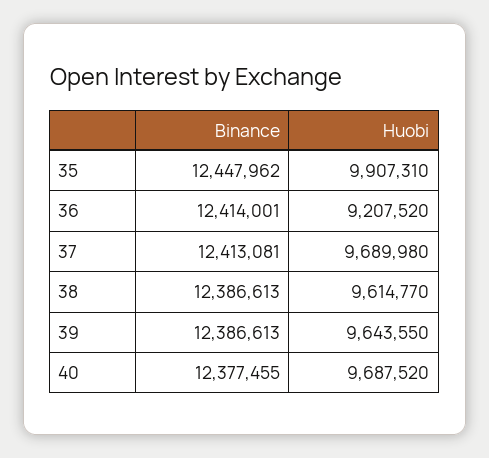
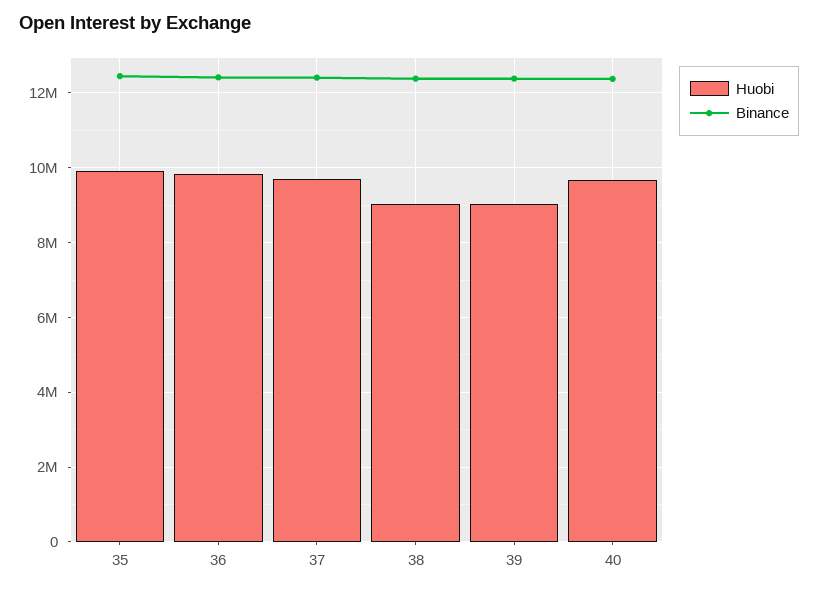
  {
    "Binance": {
      "35": 12447962,
      "36": 12414001,
      "37": 12413081,
      "38": 12386613,
      "39": 12386613,
      "40": 12377455
    },
    "Huobi": {
      "35": 9907310,
-     "36": 9207520,
+     "36": 9800000,
      "37": 9689980,
-     "38": 9614770,
+     "38": 9000000,
-     "39": 9643550,
+     "39": 9000000,
      "40": 9687520
    }
  }

